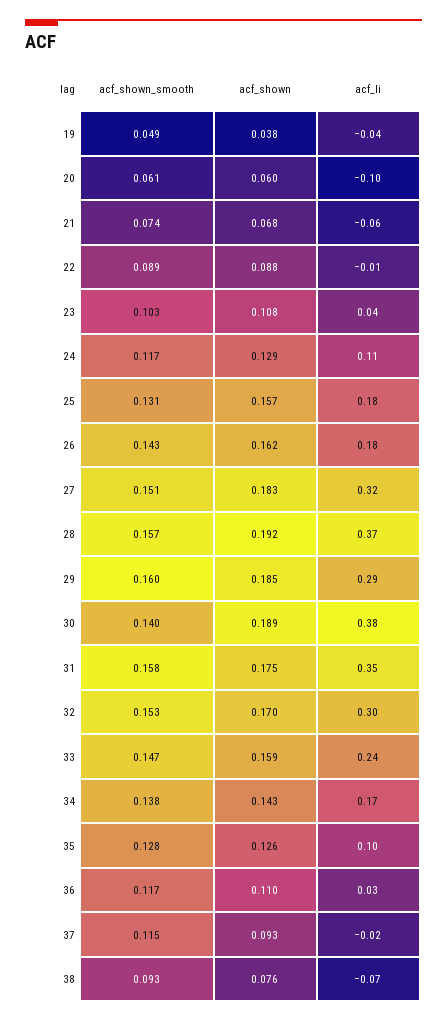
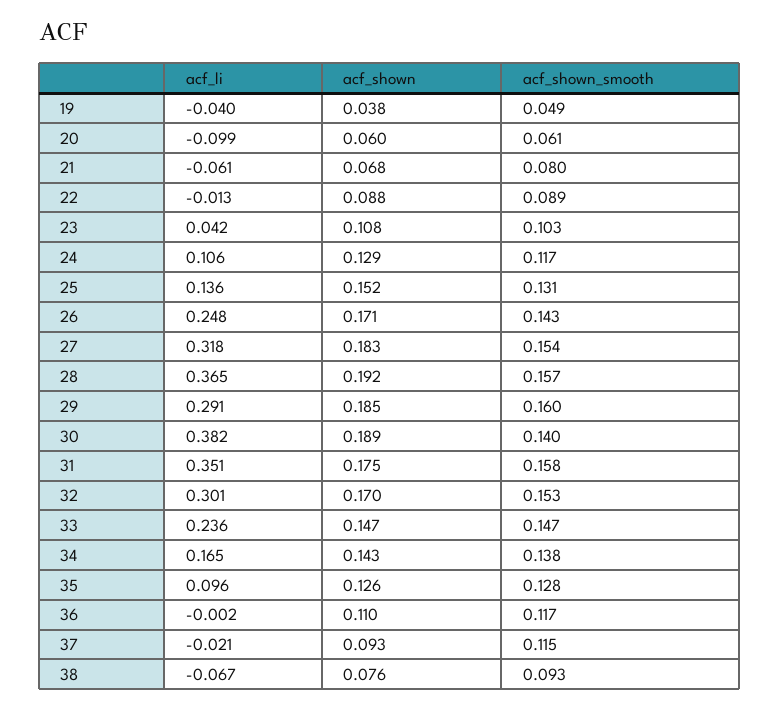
  {
    "acf_shown_smooth": {
      "19": 0.049,
      "20": 0.061,
-     "21": 0.074,
+     "21": 0.08,
      "22": 0.089,
      "23": 0.103,
      "24": 0.117,
      "25": 0.131,
      "26": 0.143,
-     "27": 0.151,
+     "27": 0.154,
      "28": 0.157,
      "29": 0.16,
      "30": 0.14,
      "31": 0.158,
      "32": 0.153,
      "33": 0.147,
      "34": 0.138,
      "35": 0.128,
      "36": 0.117,
      "37": 0.115,
      "38": 0.093
    },
    "acf_shown": {
      "19": 0.038,
      "20": 0.06,
      "21": 0.068,
      "22": 0.088,
      "23": 0.108,
      "24": 0.129,
-     "25": 0.157,
+     "25": 0.152,
-     "26": 0.162,
+     "26": 0.171,
      "27": 0.183,
      "28": 0.192,
      "29": 0.185,
      "30": 0.189,
      "31": 0.175,
      "32": 0.17,
-     "33": 0.159,
+     "33": 0.147,
      "34": 0.143,
      "35": 0.126,
      "36": 0.11,
      "37": 0.093,
      "38": 0.076
    },
    "acf_li": {
      "19": -0.04,
      "20": -0.099,
      "21": -0.061,
      "22": -0.013,
      "23": 0.042,
      "24": 0.106,
-     "25": 0.18,
+     "25": 0.136,
-     "26": 0.18,
+     "26": 0.248,
      "27": 0.318,
      "28": 0.365,
      "29": 0.291,
      "30": 0.382,
      "31": 0.351,
      "32": 0.301,
      "33": 0.236,
      "34": 0.165,
      "35": 0.096,
-     "36": 0.03,
+     "36": -0.002,
      "37": -0.021,
      "38": -0.067
    }
  }

